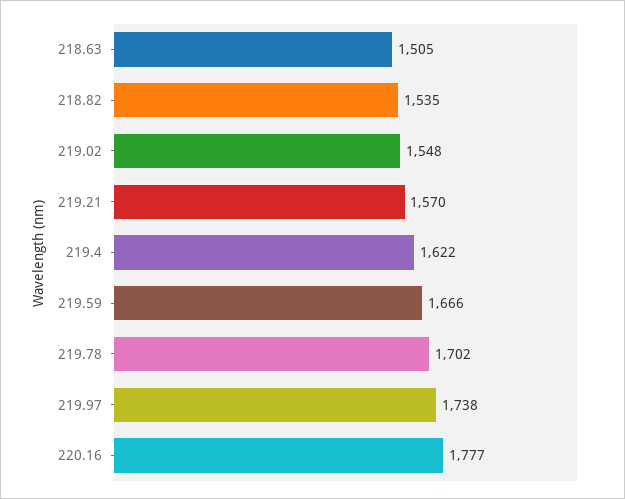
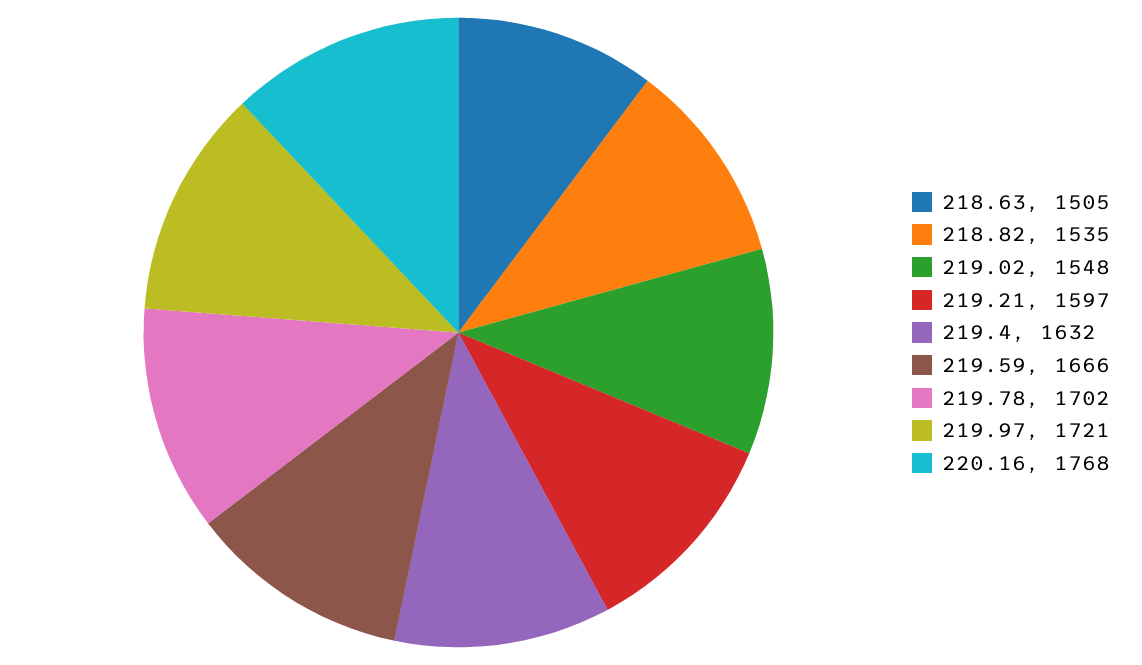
  {
    "218.63": 1505,
    "218.82": 1535,
    "219.02": 1548,
-   "219.21": 1570,
+   "219.21": 1597,
-   "219.4": 1622,
+   "219.4": 1632,
    "219.59": 1666,
    "219.78": 1702,
-   "219.97": 1738,
+   "219.97": 1721,
-   "220.16": 1777
+   "220.16": 1768
  }

